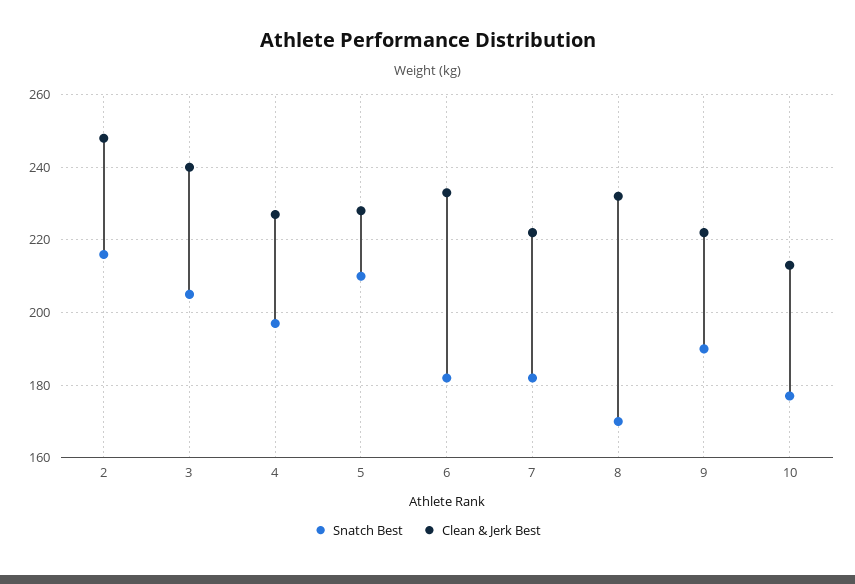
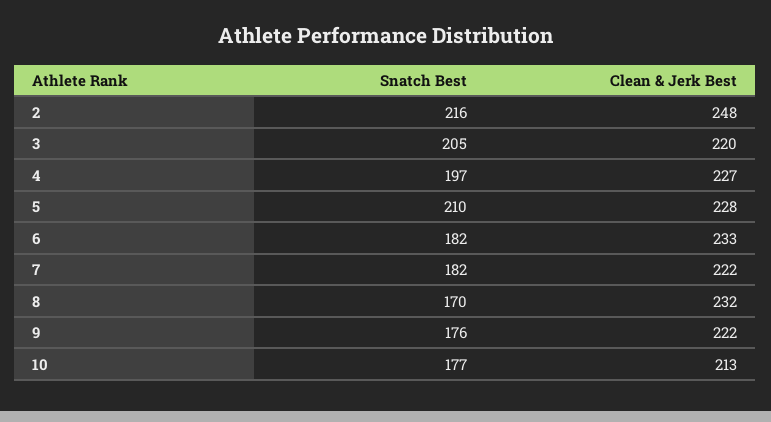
  {
    "Snatch Best": {
      "2": 216,
      "3": 205,
      "4": 197,
      "5": 210,
      "6": 182,
      "7": 182,
      "8": 170,
-     "9": 190,
+     "9": 176,
      "10": 177
    },
    "Clean & Jerk Best": {
      "2": 248,
-     "3": 240,
+     "3": 220,
      "4": 227,
      "5": 228,
      "6": 233,
      "7": 222,
      "8": 232,
      "9": 222,
      "10": 213
    }
  }

